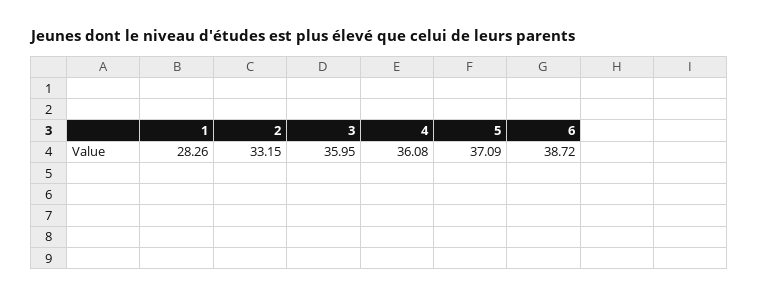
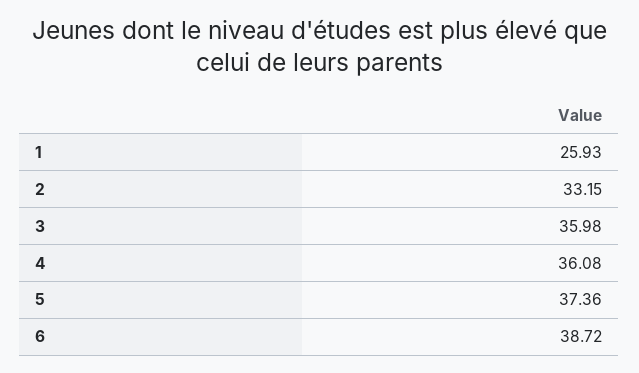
  {
-   "1": 28.26,
+   "1": 25.93,
    "2": 33.15,
-   "3": 35.95,
+   "3": 35.98,
    "4": 36.08,
-   "5": 37.09,
+   "5": 37.36,
    "6": 38.72
  }

